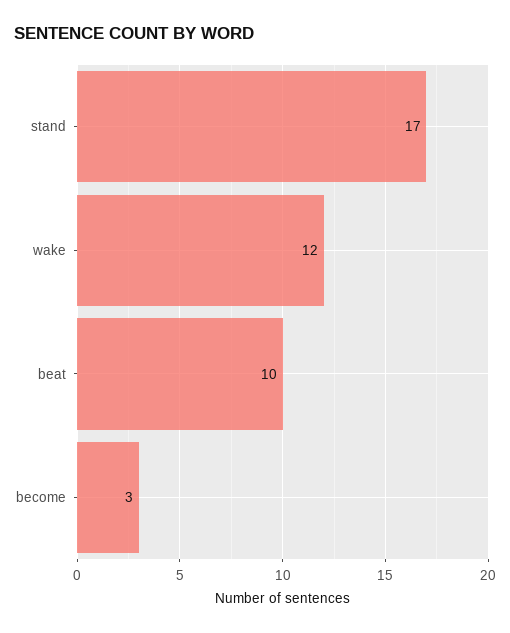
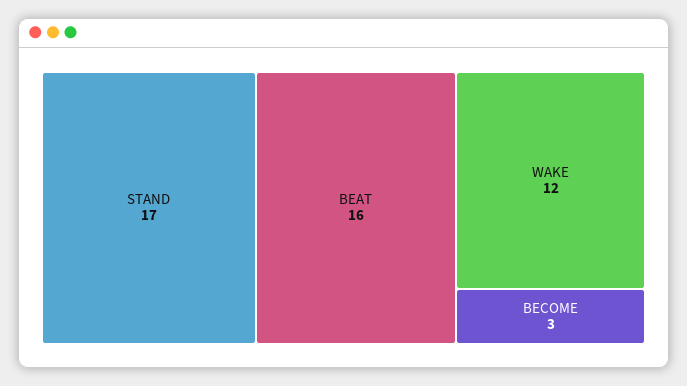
  {
    "stand": 17,
    "wake": 12,
-   "beat": 10,
+   "beat": 16,
    "become": 3
  }

